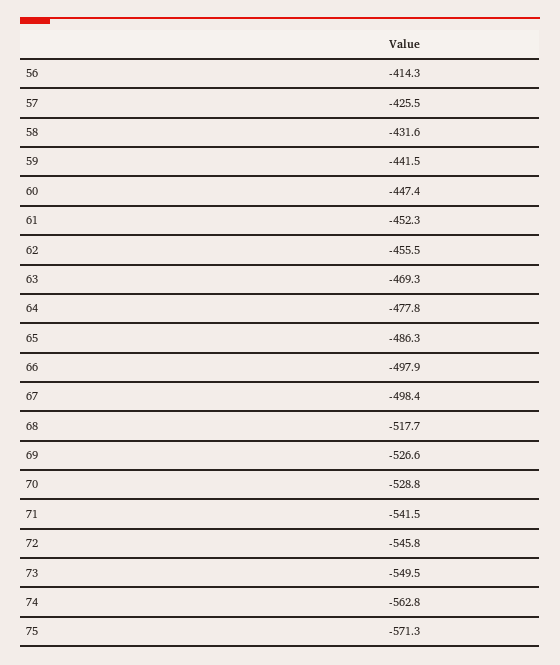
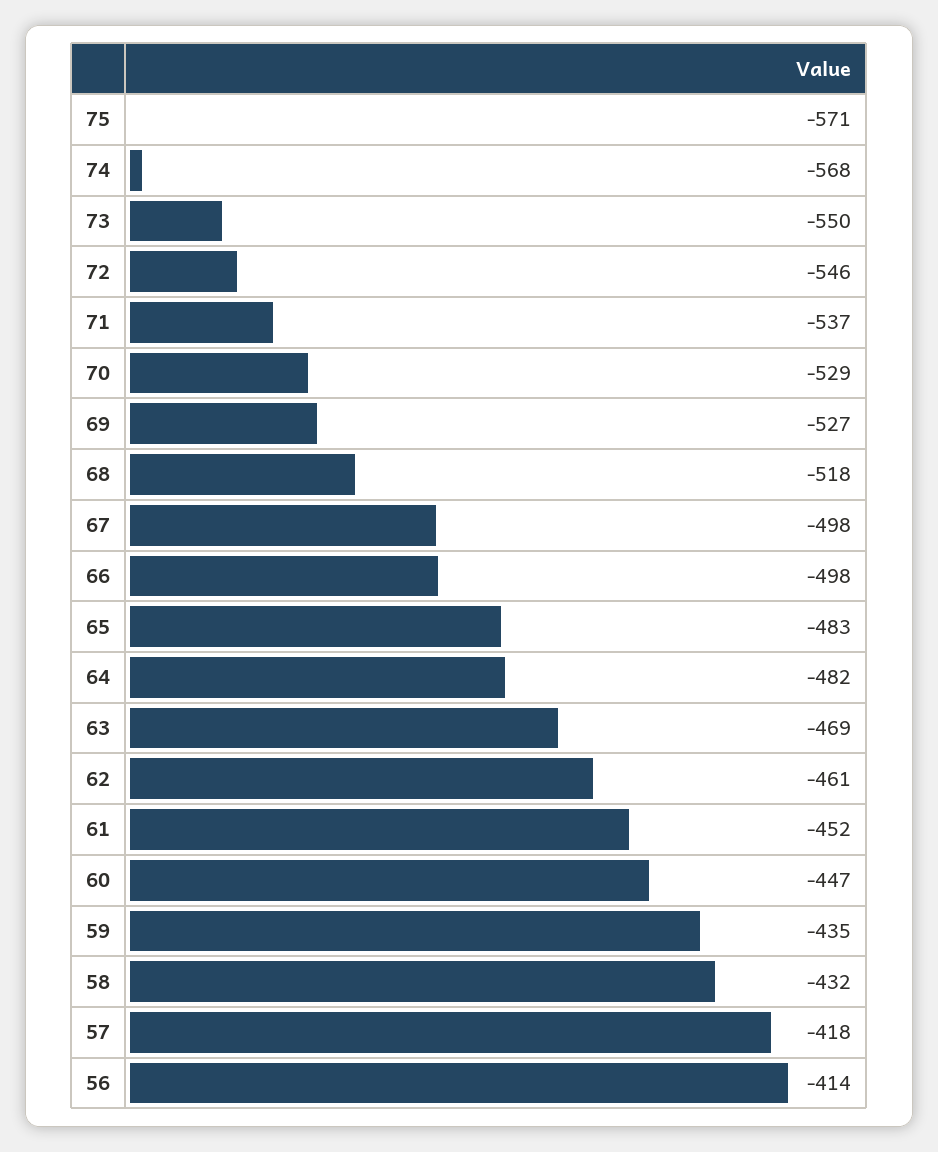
  {
    "56": -414.3,
-   "57": -425.5,
+   "57": -418,
    "58": -431.6,
-   "59": -441.5,
+   "59": -435,
    "60": -447.4,
    "61": -452.3,
-   "62": -455.5,
+   "62": -461,
    "63": -469.3,
-   "64": -477.8,
+   "64": -482,
-   "65": -486.3,
+   "65": -483,
    "66": -497.9,
    "67": -498.4,
    "68": -517.7,
    "69": -526.6,
    "70": -528.8,
-   "71": -541.5,
+   "71": -537,
    "72": -545.8,
    "73": -549.5,
-   "74": -562.8,
+   "74": -568,
    "75": -571.3
  }

